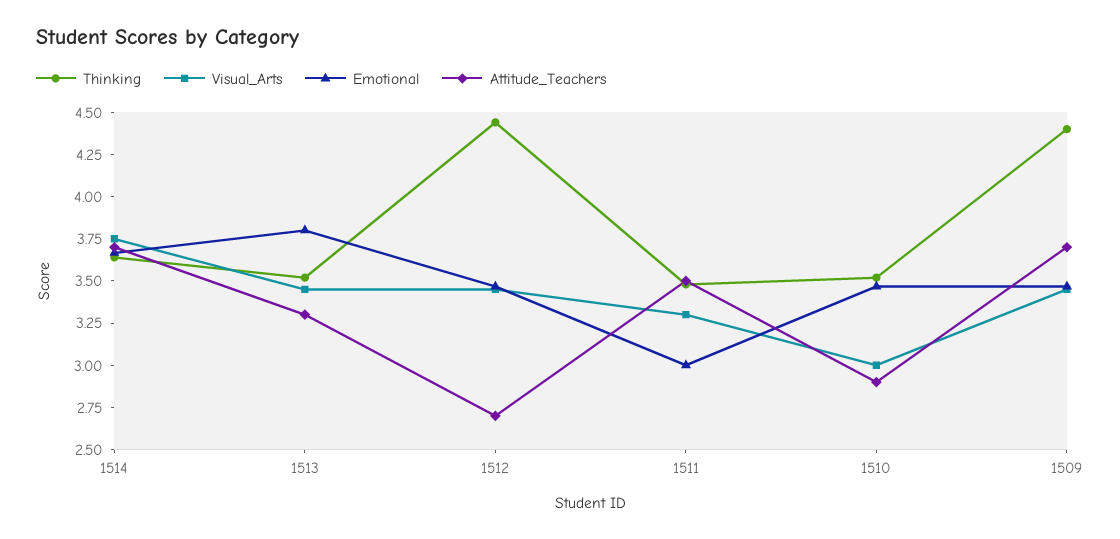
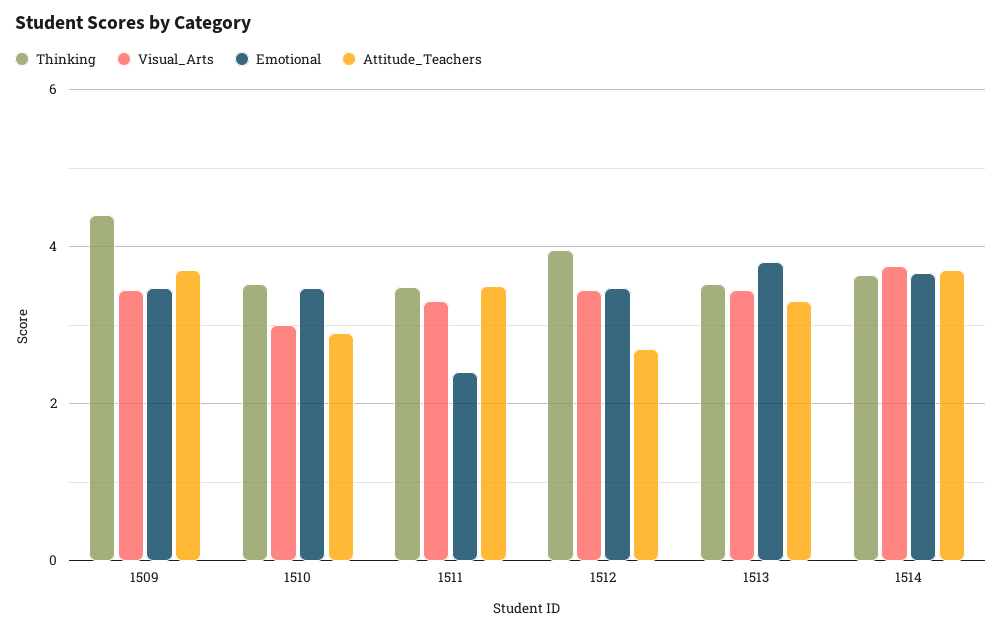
  {
    "Thinking": {
      "1514": 3.65,
      "1513": 3.5,
-     "1512": 4.45,
+     "1512": 4,
      "1511": 3.5,
      "1510": 3.5,
      "1509": 4.4
    },
    "Visual_Arts": {
      "1514": 3.75,
      "1513": 3.45,
      "1512": 3.45,
      "1511": 3.3,
      "1510": 3,
      "1509": 3.45
    },
    "Emotional": {
      "1514": 3.65,
      "1513": 3.8,
      "1512": 3.45,
-     "1511": 3,
+     "1511": 2.4,
      "1510": 3.45,
      "1509": 3.45
    },
    "Attitude_Teachers": {
      "1514": 3.7,
      "1513": 3.3,
      "1512": 2.7,
      "1511": 3.5,
      "1510": 2.9,
      "1509": 3.7
    }
  }

